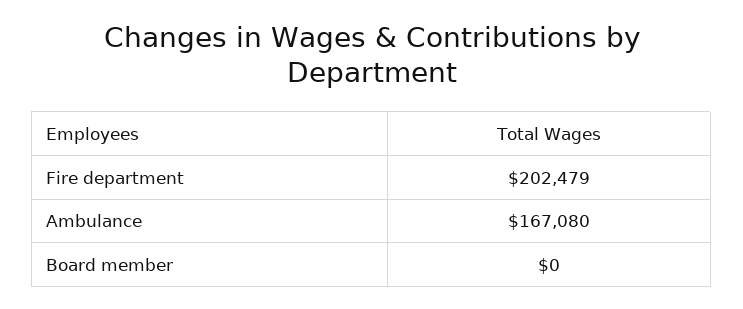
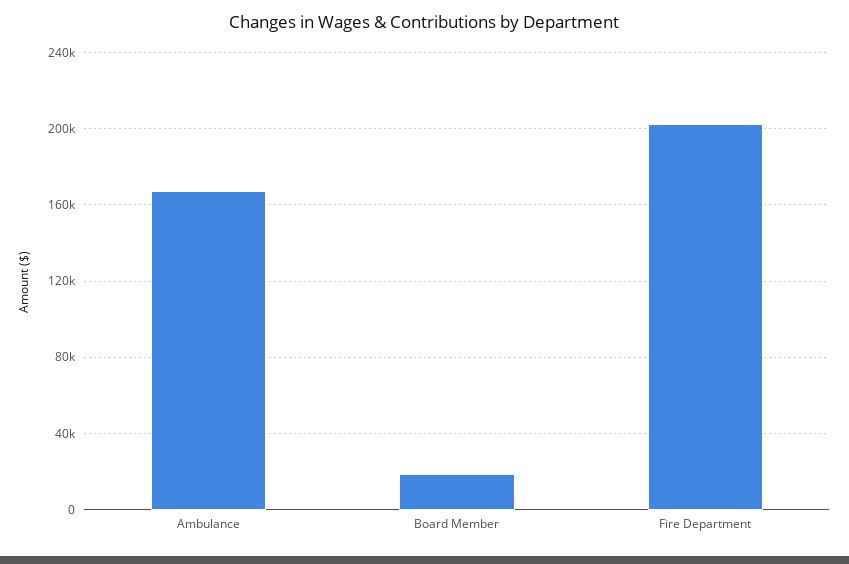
  {
    "Fire department": 202479,
    "Ambulance": 167080,
-   "Board member": 0
+   "Board member": 20000
  }

